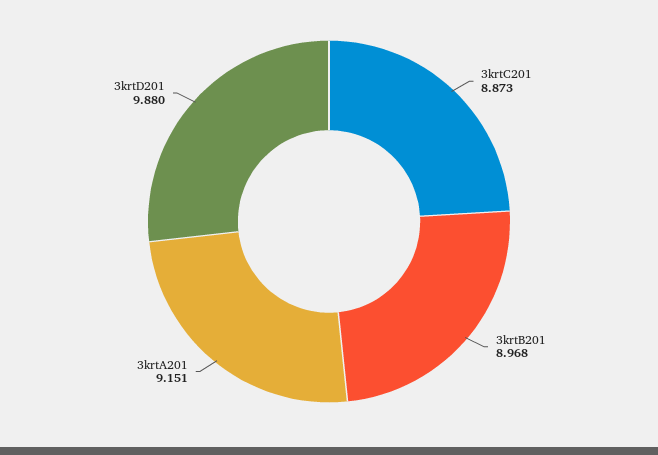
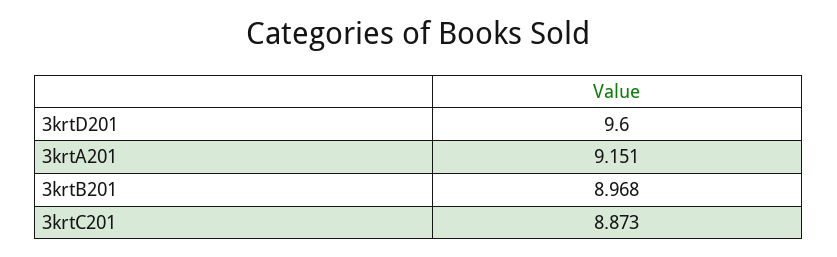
  {
    "3krtC201": 8.873,
    "3krtB201": 8.968,
    "3krtA201": 9.151,
-   "3krtD201": 9.88
+   "3krtD201": 9.6
  }

